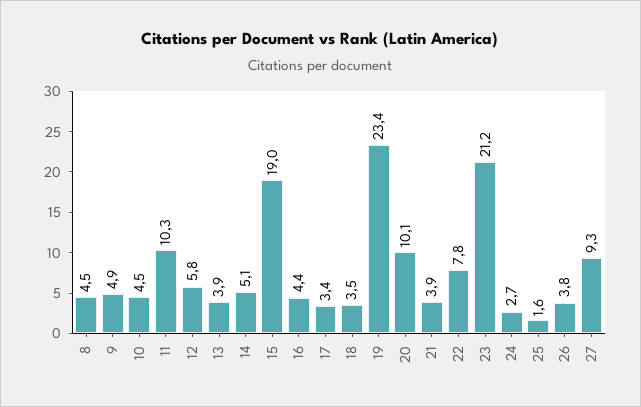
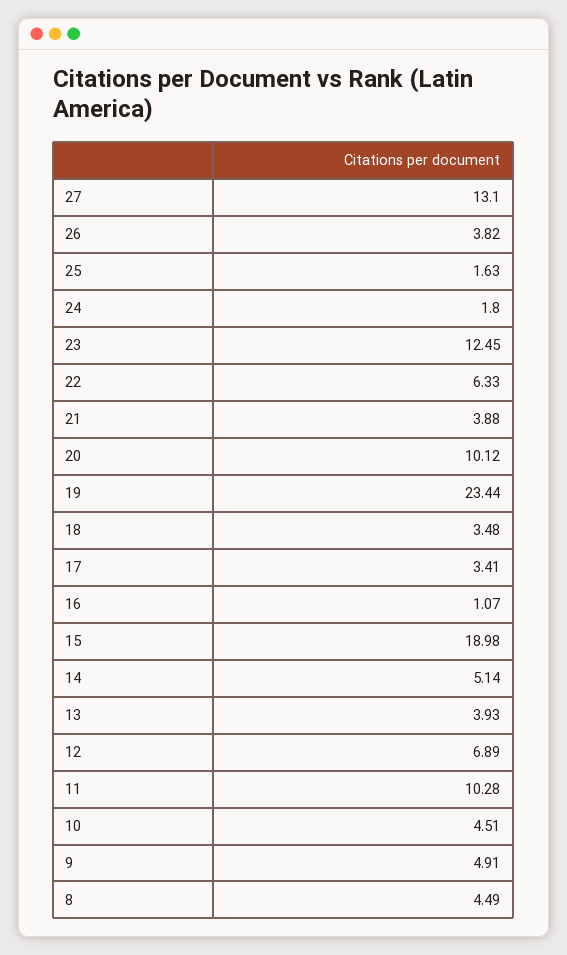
  {
    "8": 4.49,
    "9": 4.91,
    "10": 4.51,
    "11": 10.28,
-   "12": 5.8,
+   "12": 6.89,
    "13": 3.93,
    "14": 5.14,
    "15": 18.98,
-   "16": 4.4,
+   "16": 1.07,
    "17": 3.41,
    "18": 3.48,
    "19": 23.44,
    "20": 10.12,
    "21": 3.88,
-   "22": 7.8,
+   "22": 6.33,
-   "23": 21.2,
+   "23": 12.45,
-   "24": 2.7,
+   "24": 1.8,
    "25": 1.63,
    "26": 3.82,
-   "27": 9.3
+   "27": 13.1
  }

